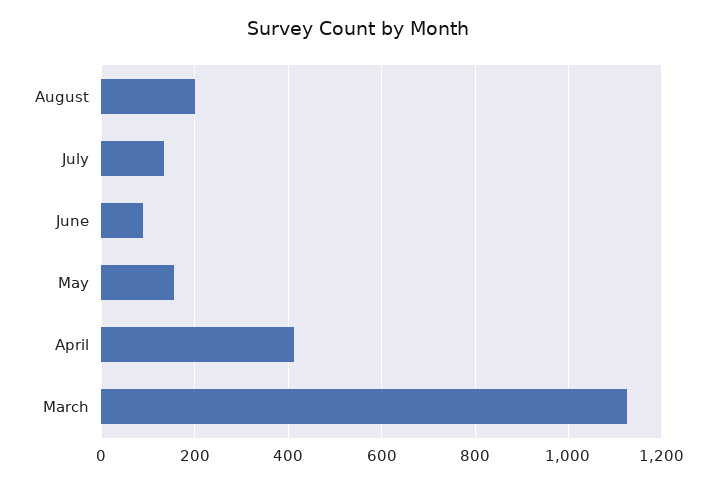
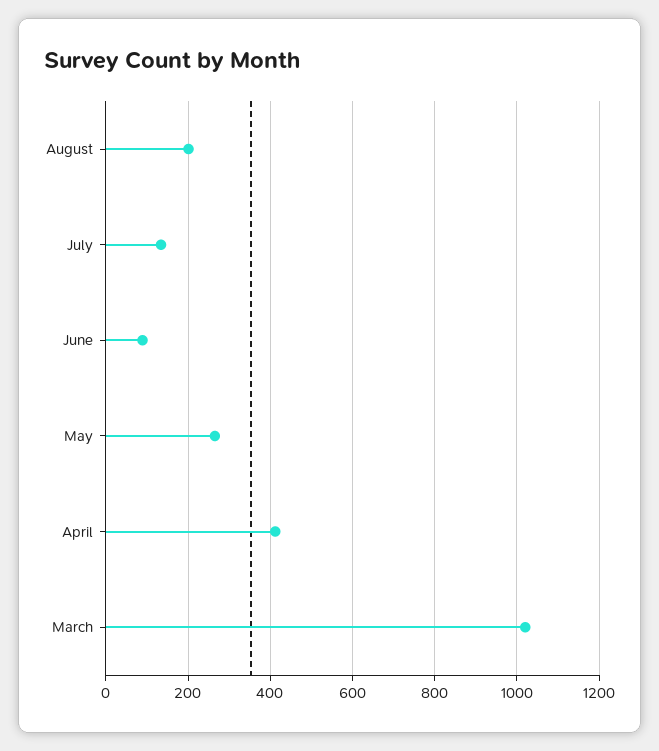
  {
    "August": 200,
    "July": 140,
    "June": 80,
-   "May": 160,
+   "May": 260,
    "April": 420,
-   "March": 1120
+   "March": 1020
  }

